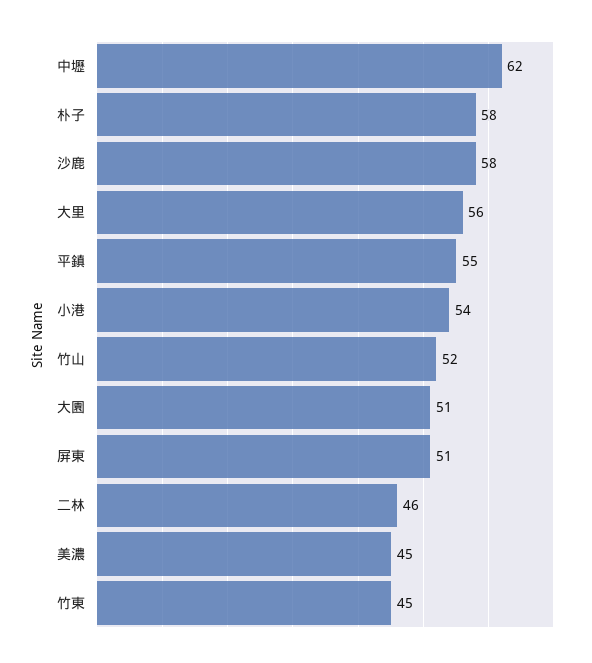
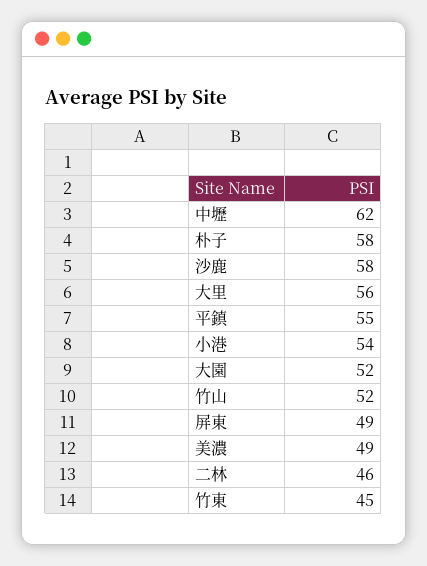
  {
    "中壢": 62,
    "朴子": 58,
    "沙鹿": 58,
    "大里": 56,
    "平鎮": 55,
    "小港": 54,
    "竹山": 52,
-   "大園": 51,
+   "大園": 52,
-   "屏東": 51,
+   "屏東": 49,
    "二林": 46,
-   "美濃": 45,
+   "美濃": 49,
    "竹東": 45
  }

